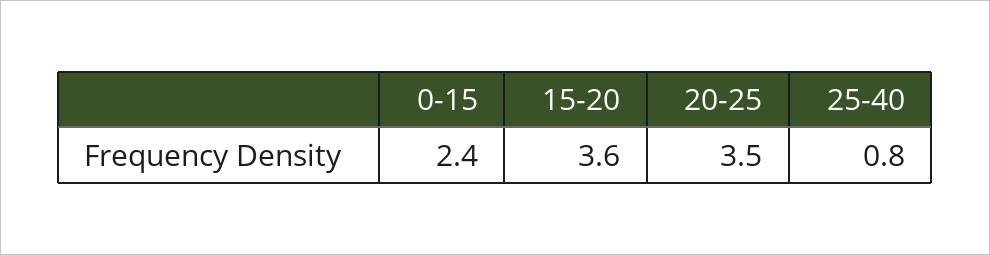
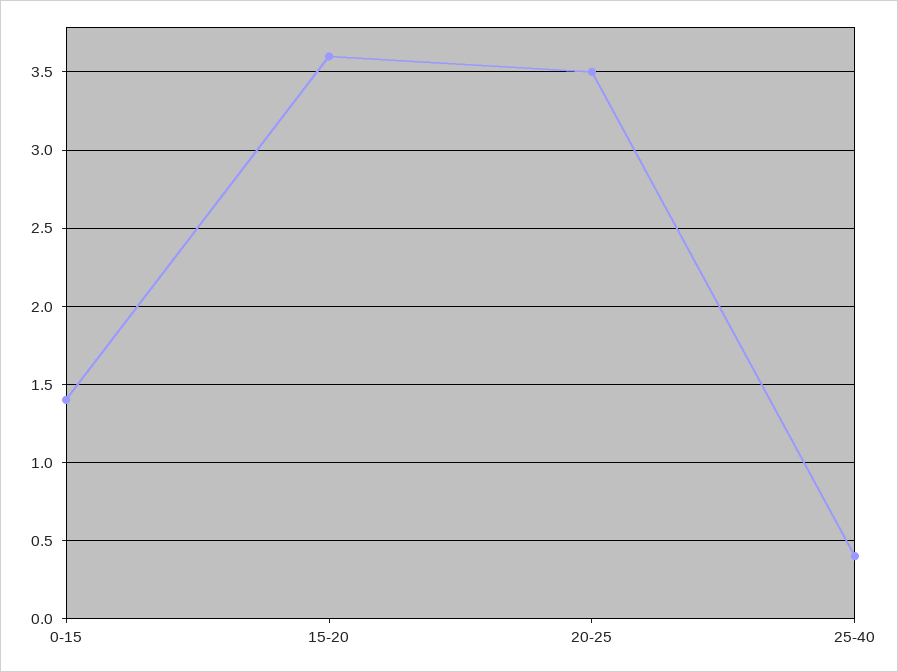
  {
-   "0-15": 2.4,
+   "0-15": 1.4,
    "15-20": 3.6,
    "20-25": 3.5,
-   "25-40": 0.8
+   "25-40": 0.4
  }

